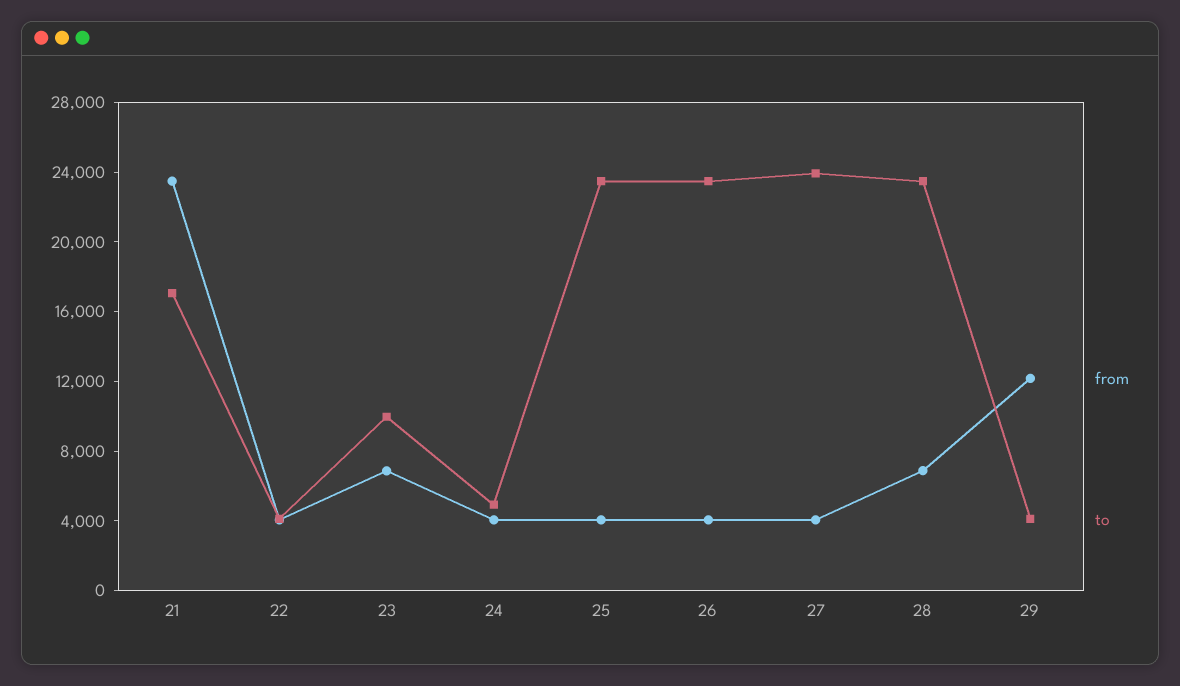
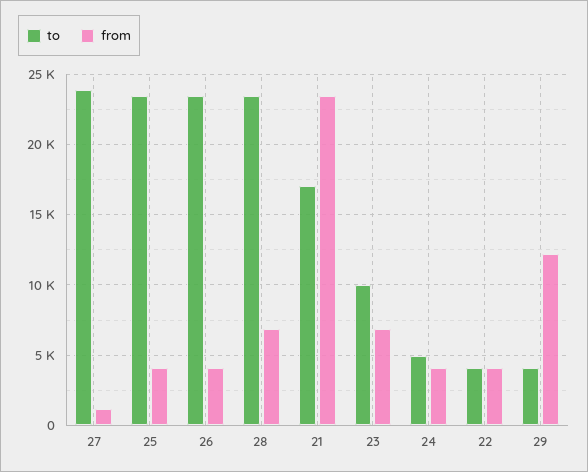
  {
    "from": {
      "21": 23500,
      "22": 4000,
      "23": 7000,
      "24": 4000,
      "25": 4000,
      "26": 4000,
-     "27": 4000,
+     "27": 1000,
      "28": 7000,
      "29": 12000
    },
    "to": {
      "21": 17000,
      "22": 4000,
      "23": 10000,
      "24": 5000,
      "25": 23500,
      "26": 23500,
      "27": 24000,
      "28": 23500,
      "29": 4000
    }
  }

